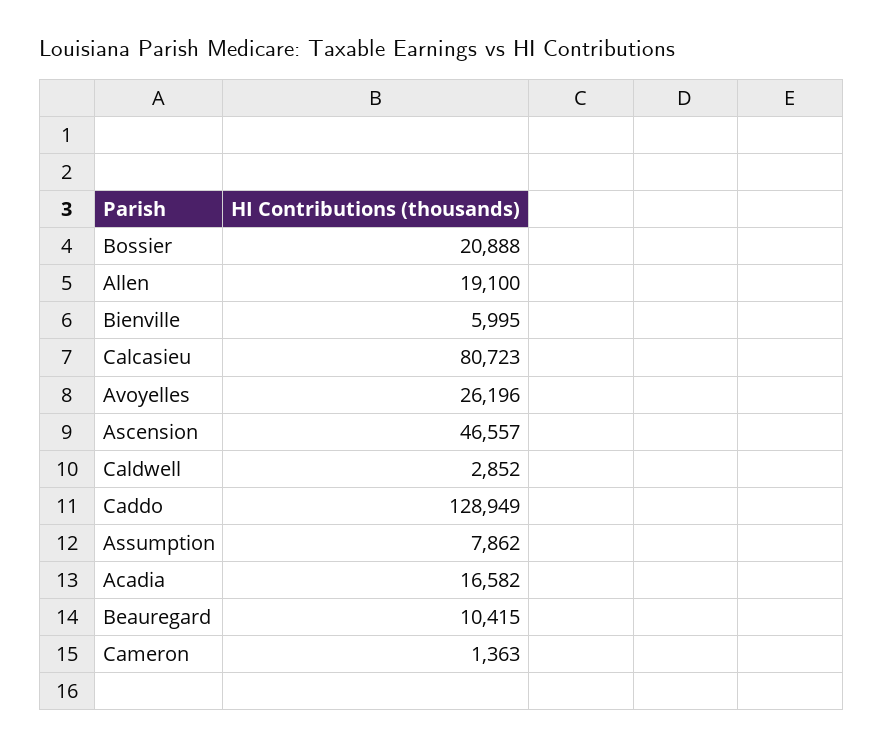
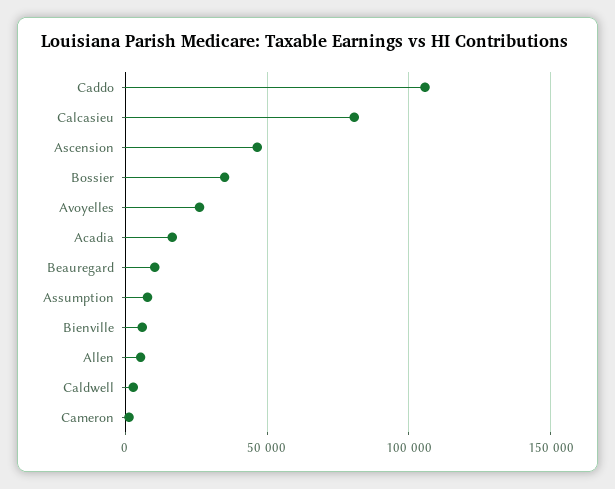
  {
-   "Bossier": 20888,
+   "Bossier": 35000,
-   "Allen": 19100,
+   "Allen": 5000,
    "Bienville": 5995,
    "Calcasieu": 80723,
    "Avoyelles": 26196,
    "Ascension": 46557,
    "Caldwell": 2852,
-   "Caddo": 128949,
+   "Caddo": 105000,
    "Assumption": 7862,
    "Acadia": 16582,
    "Beauregard": 10415,
    "Cameron": 1363
  }

